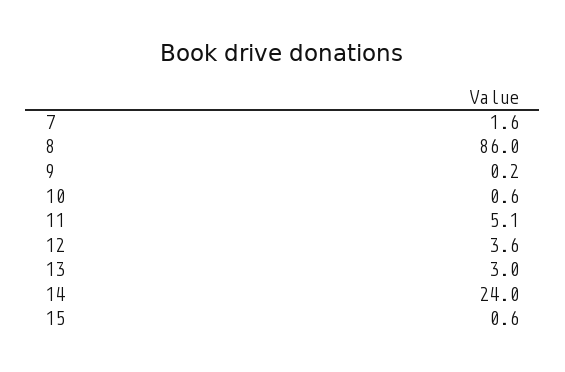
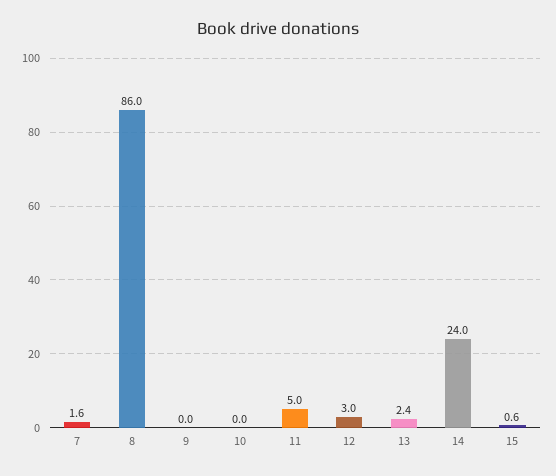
  {
    "7": 1.6,
    "8": 86,
-   "9": 0.2,
+   "9": 0,
-   "10": 0.6,
+   "10": 0,
-   "11": 5.1,
+   "11": 5,
-   "12": 3.6,
+   "12": 3,
-   "13": 3,
+   "13": 2.4,
    "14": 24,
    "15": 0.6
  }

